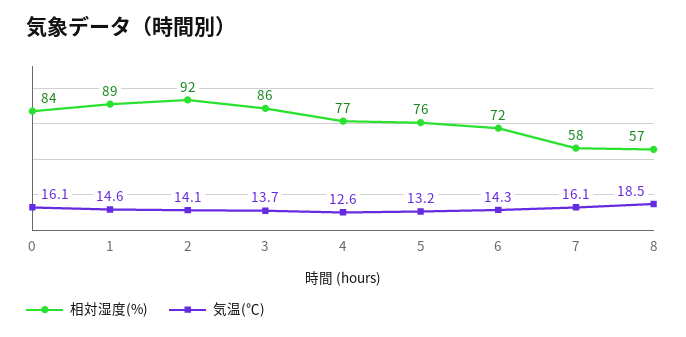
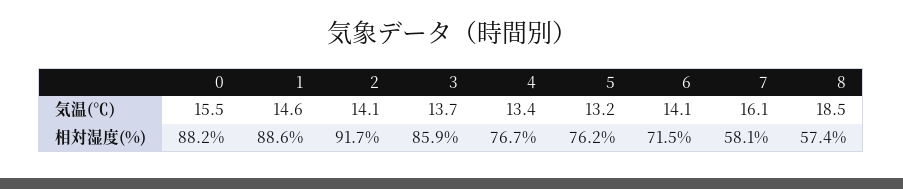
  {
    "相対湿度(%)": {
-     "0": 84,
+     "0": 88.2,
      "1": 88.6,
      "2": 91.7,
      "3": 85.9,
      "4": 76.7,
      "5": 76.2,
      "6": 71.5,
      "7": 58.1,
      "8": 57.4
    },
    "気温(℃)": {
-     "0": 16.1,
+     "0": 15.5,
      "1": 14.6,
      "2": 14.1,
      "3": 13.7,
-     "4": 12.6,
+     "4": 13.4,
      "5": 13.2,
-     "6": 14.3,
+     "6": 14.1,
      "7": 16.1,
      "8": 18.5
    }
  }

